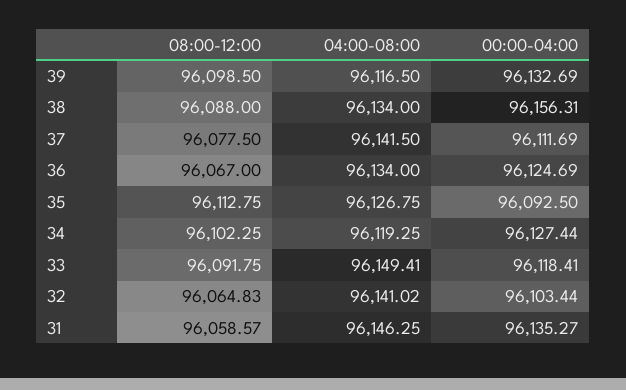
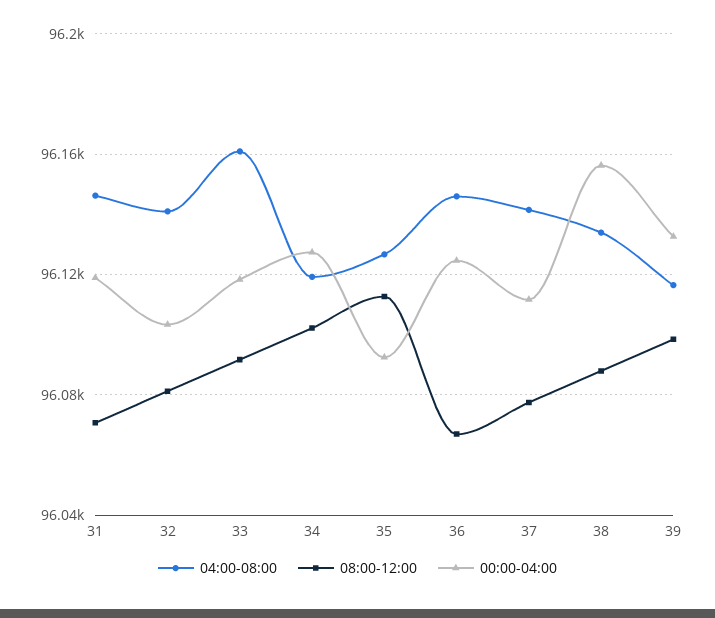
  {
    "08:00-12:00": {
      "39": 96098.5,
      "38": 96088,
      "37": 96077.5,
      "36": 96067,
      "35": 96112.75,
      "34": 96102.25,
      "33": 96091.75,
-     "32": 96064.83,
+     "32": 96080,
-     "31": 96058.57
+     "31": 96070
    },
    "04:00-08:00": {
      "39": 96116.5,
      "38": 96134,
      "37": 96141.5,
-     "36": 96134,
+     "36": 96145,
      "35": 96126.75,
      "34": 96119.25,
-     "33": 96149.41,
+     "33": 96160,
      "32": 96141.02,
      "31": 96146.25
    },
    "00:00-04:00": {
      "39": 96132.69,
      "38": 96156.31,
      "37": 96111.69,
      "36": 96124.69,
      "35": 96092.5,
      "34": 96127.44,
      "33": 96118.41,
      "32": 96103.44,
-     "31": 96135.27
+     "31": 96120
    }
  }

